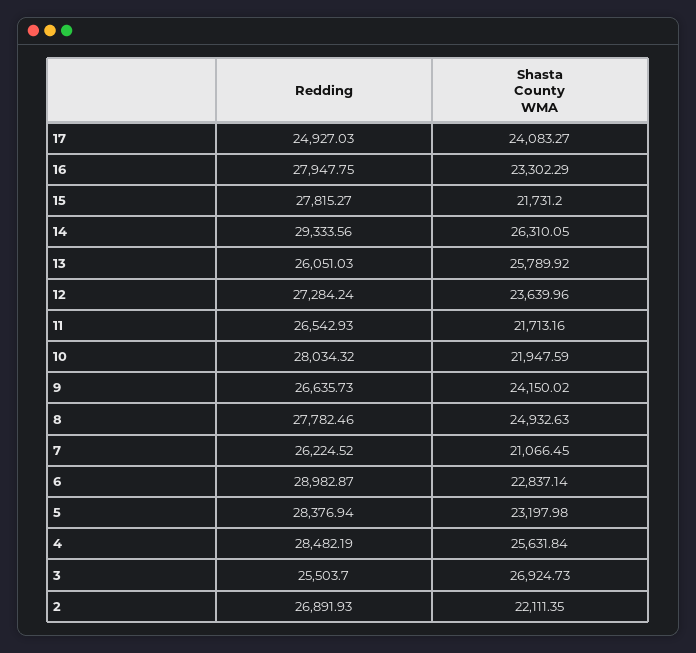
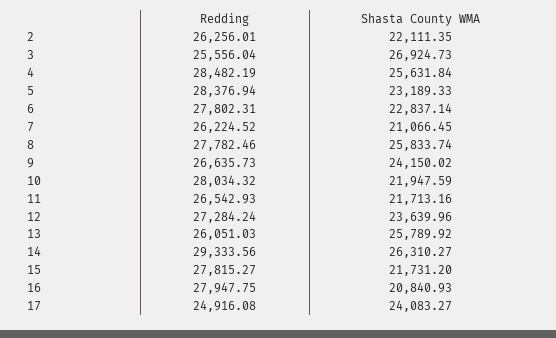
  {
    "Redding": {
-     "17": 24927.03,
+     "17": 24916.08,
      "16": 27947.75,
      "15": 27815.27,
      "14": 29333.56,
      "13": 26051.03,
      "12": 27284.24,
      "11": 26542.93,
      "10": 28034.32,
      "9": 26635.73,
      "8": 27782.46,
      "7": 26224.52,
-     "6": 28982.87,
+     "6": 27802.31,
      "5": 28376.94,
      "4": 28482.19,
-     "3": 25503.7,
+     "3": 25556.04,
-     "2": 26891.93
+     "2": 26256.01
    },
    "Shasta County WMA": {
      "17": 24083.27,
-     "16": 23302.29,
+     "16": 20840.93,
      "15": 21731.2,
-     "14": 26310.05,
+     "14": 26310.27,
      "13": 25789.92,
      "12": 23639.96,
      "11": 21713.16,
      "10": 21947.59,
      "9": 24150.02,
-     "8": 24932.63,
+     "8": 25833.74,
      "7": 21066.45,
      "6": 22837.14,
-     "5": 23197.98,
+     "5": 23189.33,
      "4": 25631.84,
      "3": 26924.73,
      "2": 22111.35
    }
  }

